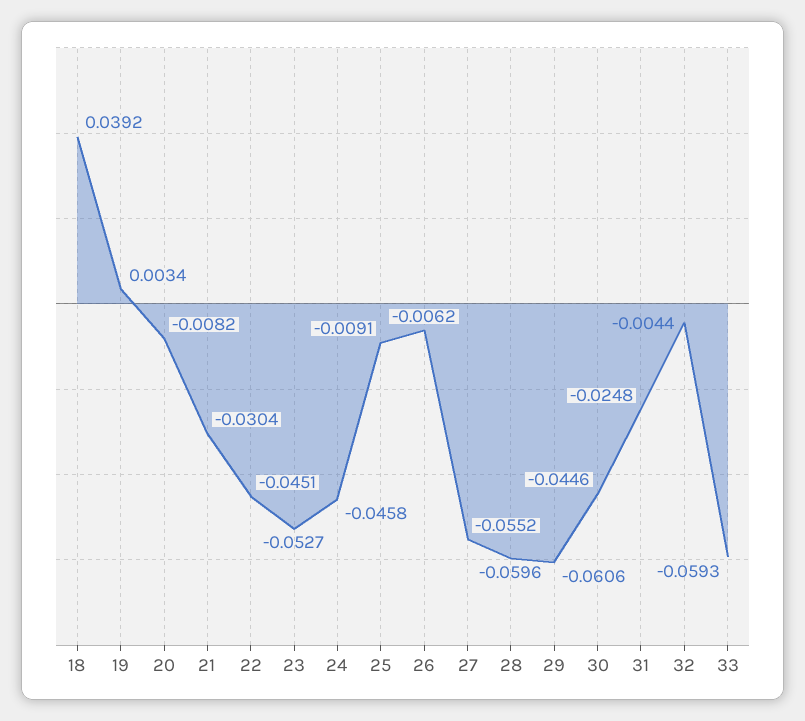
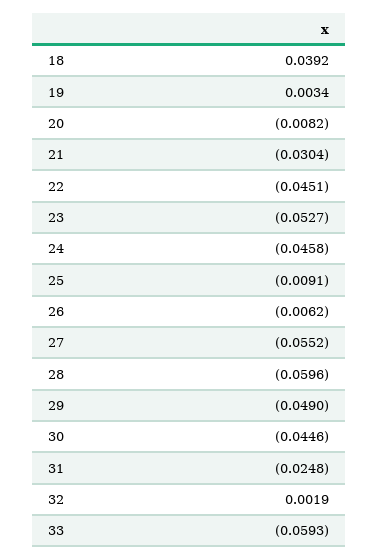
  {
    "18": 0.0392,
    "19": 0.0034,
    "20": -0.0082,
    "21": -0.0304,
    "22": -0.0451,
    "23": -0.0527,
    "24": -0.0458,
    "25": -0.0091,
    "26": -0.0062,
    "27": -0.0552,
    "28": -0.0596,
-   "29": -0.0606,
+   "29": -0.049,
    "30": -0.0446,
    "31": -0.0248,
-   "32": -0.0044,
+   "32": 0.0019,
    "33": -0.0593
  }

